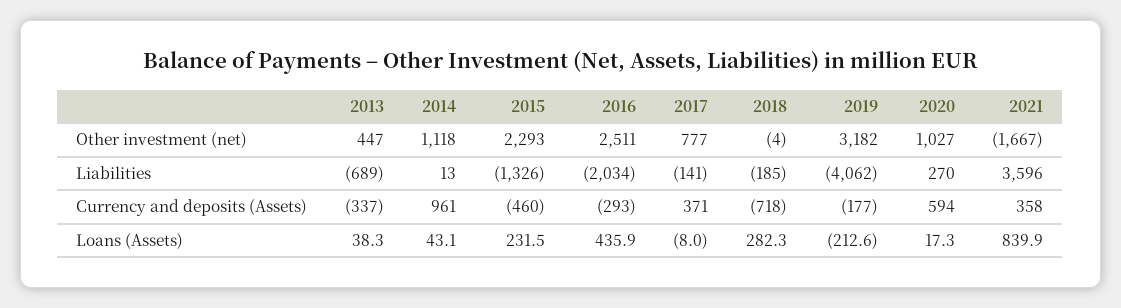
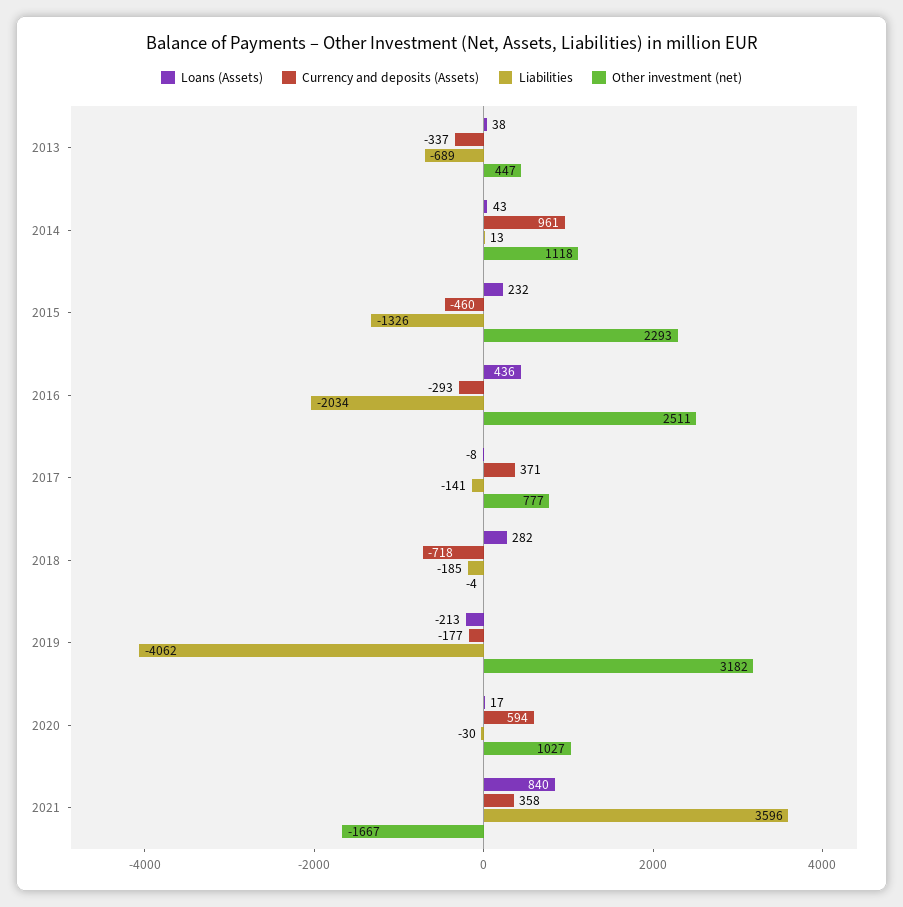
  {
    "Other investment (net)": {
      "2013": 447,
      "2014": 1118,
      "2015": 2293,
      "2016": 2511,
      "2017": 777,
      "2018": -4,
      "2019": 3182,
      "2020": 1027,
      "2021": -1667
    },
    "Liabilities": {
      "2013": -689,
      "2014": 13,
      "2015": -1326,
      "2016": -2034,
      "2017": -141,
      "2018": -185,
      "2019": -4062,
-     "2020": 270,
+     "2020": -30,
      "2021": 3596
    },
    "Currency and deposits (Assets)": {
      "2013": -337,
      "2014": 961,
      "2015": -460,
      "2016": -293,
      "2017": 371,
      "2018": -718,
      "2019": -177,
      "2020": 594,
      "2021": 358
    },
    "Loans (Assets)": {
      "2013": 38.3,
      "2014": 43.1,
      "2015": 231.5,
      "2016": 435.9,
      "2017": -8,
      "2018": 282.3,
      "2019": -212.6,
      "2020": 17.3,
      "2021": 839.9
    }
  }

